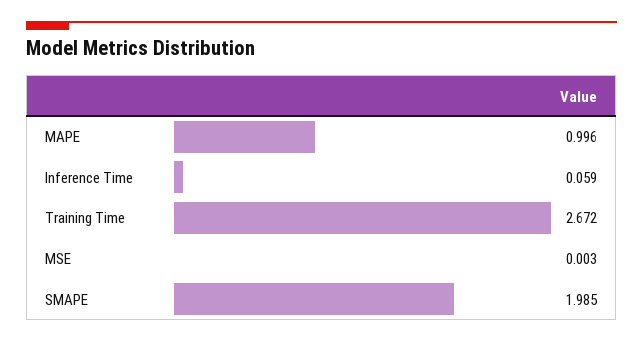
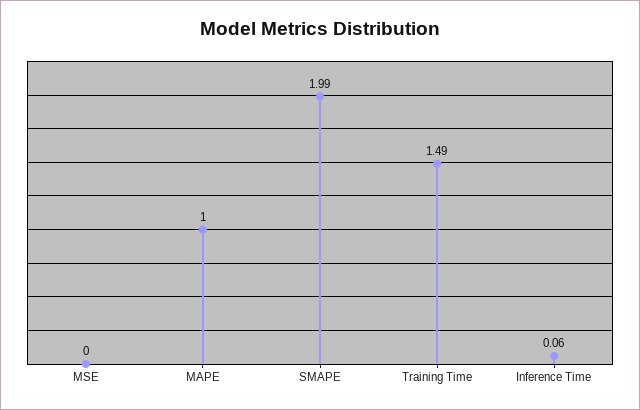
  {
    "MAPE": 0.996,
    "Inference Time": 0.059,
-   "Training Time": 2.672,
+   "Training Time": 1.49,
    "MSE": 0.003,
    "SMAPE": 1.985
  }

